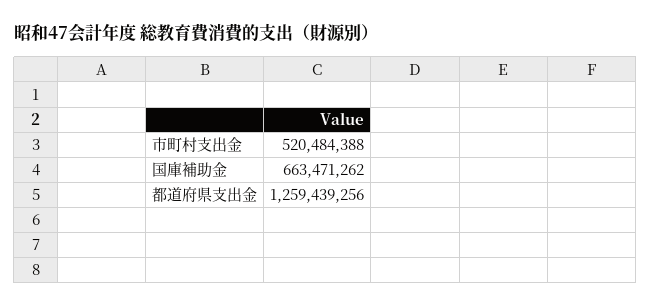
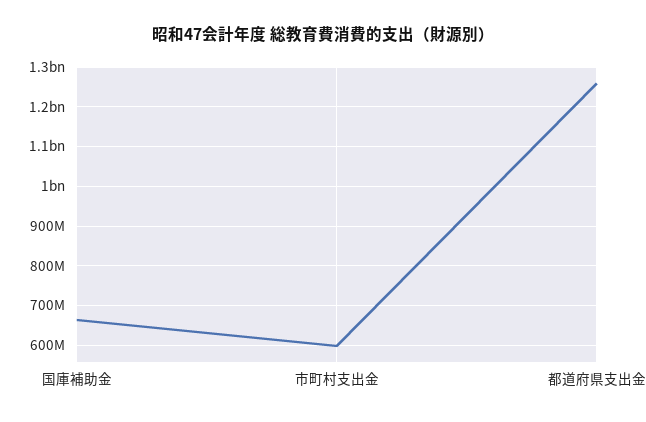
  {
-   "市町村支出金": 520484388,
+   "市町村支出金": 600000000,
    "国庫補助金": 663471262,
    "都道府県支出金": 1259439256
  }

